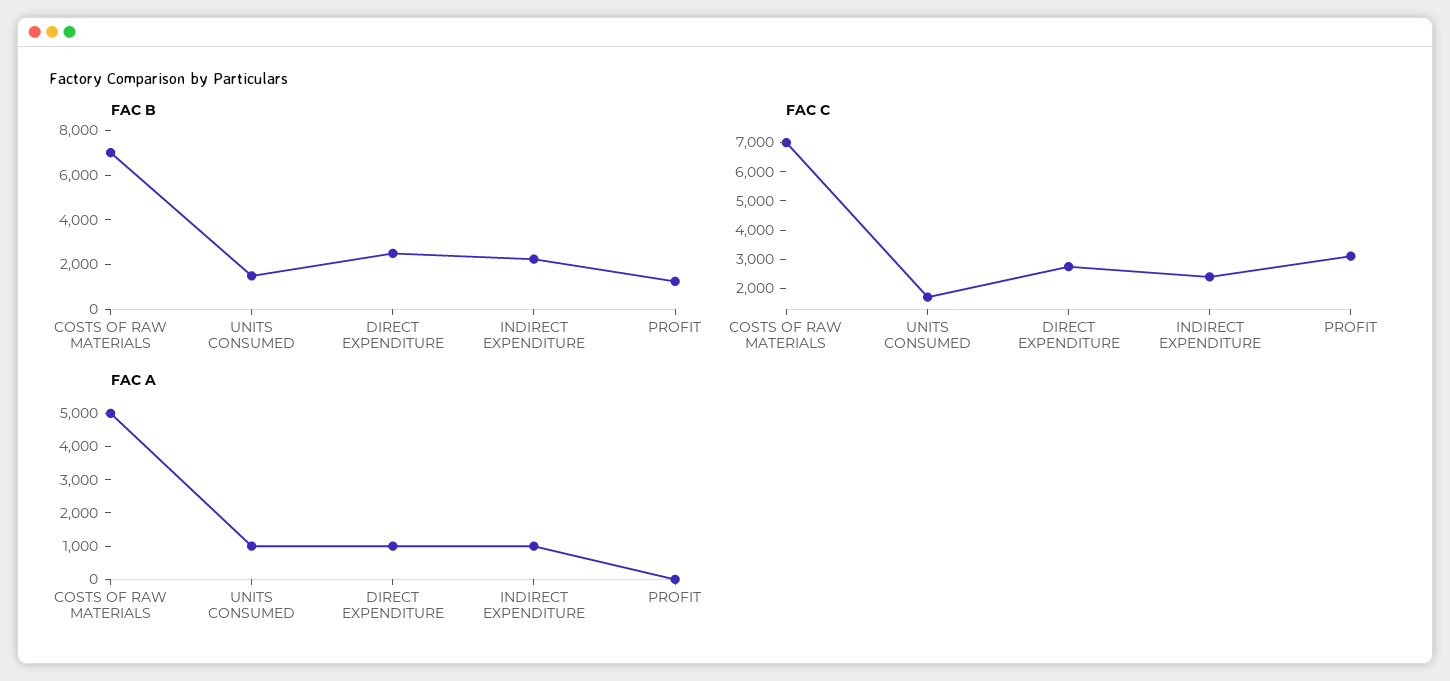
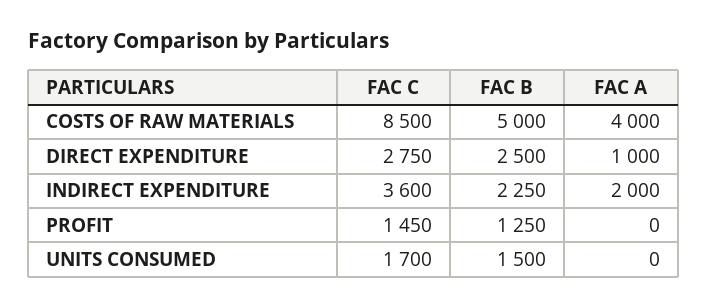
  {
    "FAC B": {
-     "COSTS OF RAW MATERIALS": 7000,
+     "COSTS OF RAW MATERIALS": 5000,
      "UNITS CONSUMED": 1500,
      "DIRECT EXPENDITURE": 2500,
      "INDIRECT EXPENDITURE": 2250,
      "PROFIT": 1250
    },
    "FAC C": {
-     "COSTS OF RAW MATERIALS": 7000,
+     "COSTS OF RAW MATERIALS": 8500,
      "UNITS CONSUMED": 1700,
      "DIRECT EXPENDITURE": 2750,
-     "INDIRECT EXPENDITURE": 2500,
+     "INDIRECT EXPENDITURE": 3600,
-     "PROFIT": 3000
+     "PROFIT": 1450
    },
    "FAC A": {
-     "COSTS OF RAW MATERIALS": 5000,
+     "COSTS OF RAW MATERIALS": 4000,
-     "UNITS CONSUMED": 1000,
+     "UNITS CONSUMED": 0,
      "DIRECT EXPENDITURE": 1000,
-     "INDIRECT EXPENDITURE": 1000,
+     "INDIRECT EXPENDITURE": 2000,
      "PROFIT": 0
    }
  }

